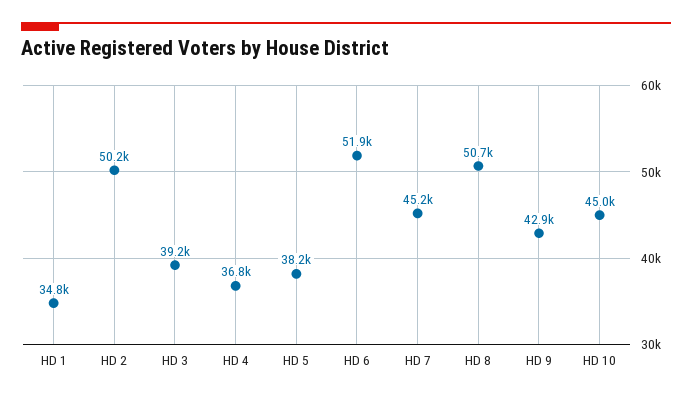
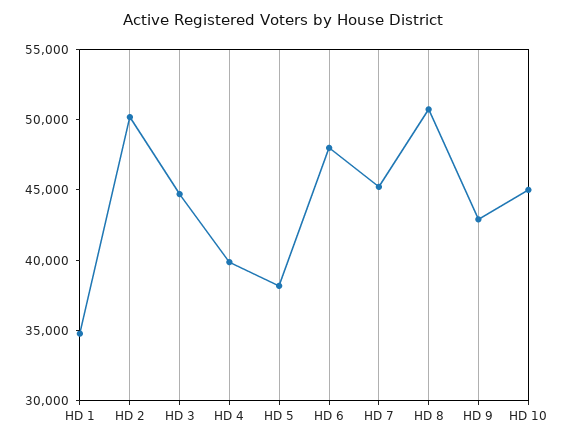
  {
    "HD 1": 34800,
    "HD 2": 50200,
-   "HD 3": 39200,
+   "HD 3": 45000,
-   "HD 4": 36800,
+   "HD 4": 40000,
    "HD 5": 38200,
-   "HD 6": 51900,
+   "HD 6": 48000,
    "HD 7": 45200,
    "HD 8": 50700,
    "HD 9": 42900,
    "HD 10": 45000
  }

